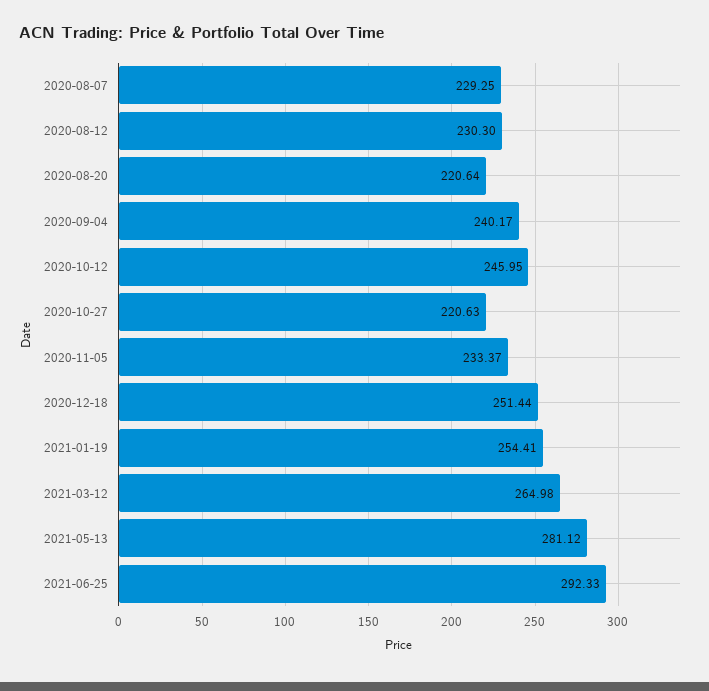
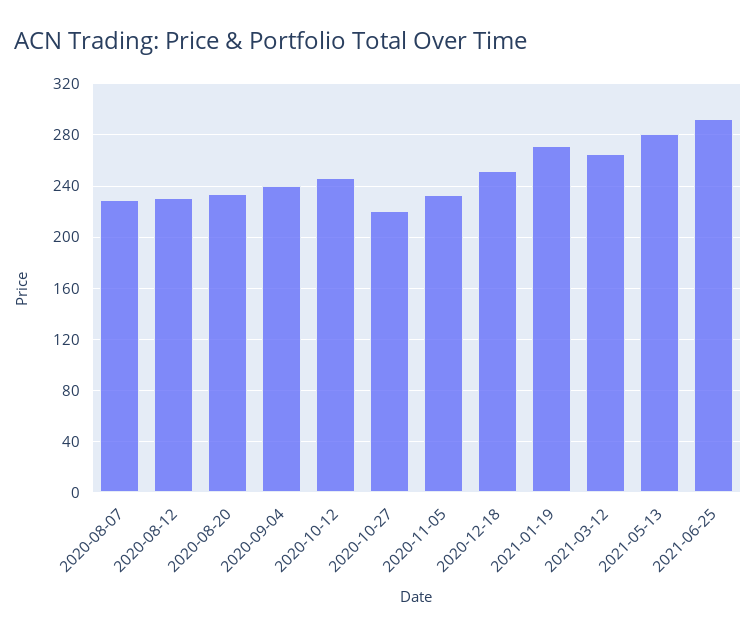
  {
    "2020-08-07": 229.25,
    "2020-08-12": 230.3,
-   "2020-08-20": 220.64,
+   "2020-08-20": 235,
    "2020-09-04": 240.17,
    "2020-10-12": 245.95,
    "2020-10-27": 220.63,
    "2020-11-05": 233.37,
    "2020-12-18": 251.44,
-   "2021-01-19": 254.41,
+   "2021-01-19": 270,
    "2021-03-12": 264.98,
    "2021-05-13": 281.12,
    "2021-06-25": 292.33
  }

